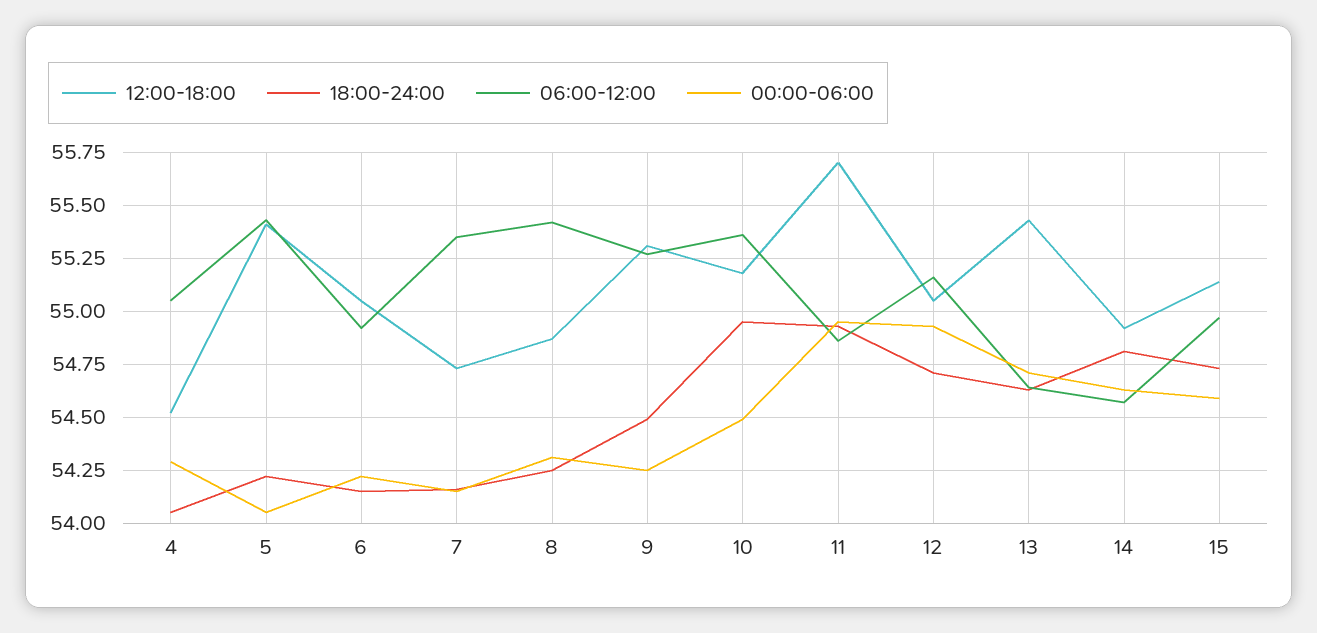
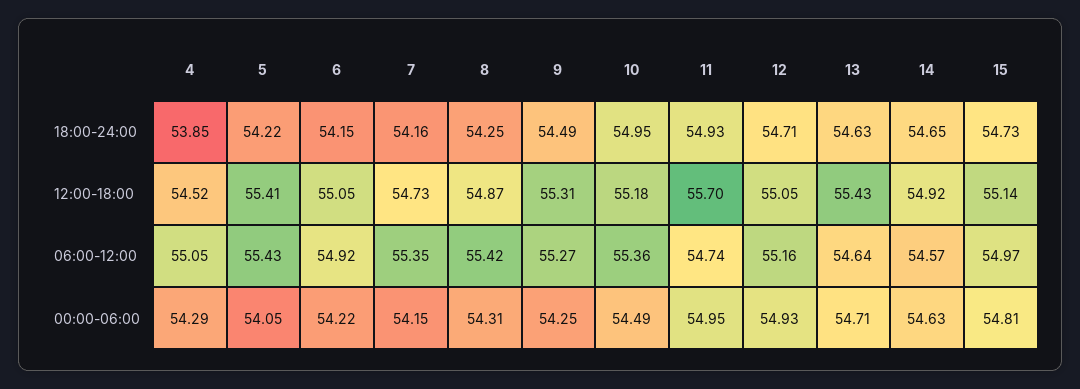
  {
    "12:00-18:00": {
      "4": 54.52,
      "5": 55.41,
      "6": 55.05,
      "7": 54.73,
      "8": 54.87,
      "9": 55.31,
      "10": 55.18,
      "11": 55.7,
      "12": 55.05,
      "13": 55.43,
      "14": 54.92,
      "15": 55.14
    },
    "18:00-24:00": {
-     "4": 54.05,
+     "4": 53.85,
      "5": 54.22,
      "6": 54.15,
      "7": 54.16,
      "8": 54.25,
      "9": 54.49,
      "10": 54.95,
      "11": 54.93,
      "12": 54.71,
      "13": 54.63,
-     "14": 54.8,
+     "14": 54.65,
      "15": 54.73
    },
    "06:00-12:00": {
      "4": 55.05,
      "5": 55.43,
      "6": 54.92,
      "7": 55.35,
      "8": 55.42,
      "9": 55.27,
      "10": 55.36,
-     "11": 54.85,
+     "11": 54.74,
      "12": 55.16,
      "13": 54.64,
      "14": 54.57,
      "15": 54.97
    },
    "00:00-06:00": {
      "4": 54.29,
      "5": 54.05,
      "6": 54.22,
      "7": 54.15,
      "8": 54.31,
      "9": 54.25,
      "10": 54.49,
      "11": 54.95,
      "12": 54.93,
      "13": 54.71,
      "14": 54.63,
-     "15": 54.6
+     "15": 54.81
    }
  }

